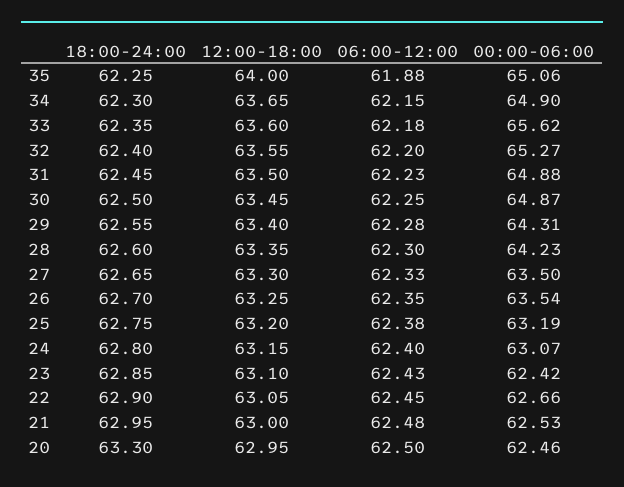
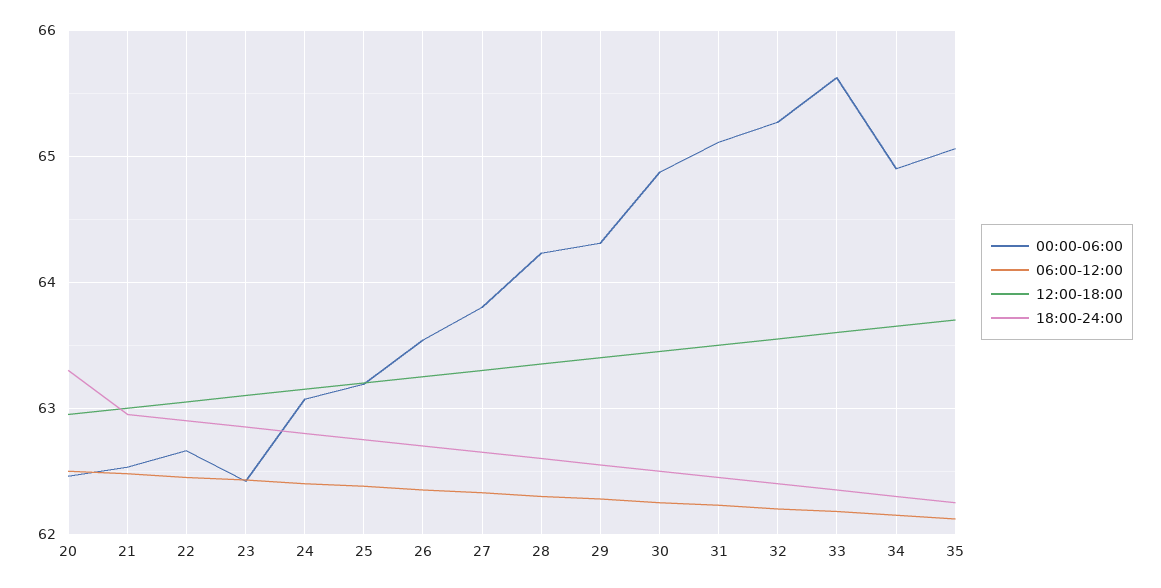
  {
    "18:00-24:00": {
      "35": 62.25,
      "34": 62.3,
      "33": 62.35,
      "32": 62.4,
      "31": 62.45,
      "30": 62.5,
      "29": 62.55,
      "28": 62.6,
      "27": 62.65,
      "26": 62.7,
      "25": 62.75,
      "24": 62.8,
      "23": 62.85,
      "22": 62.9,
      "21": 62.95,
      "20": 63.3
    },
    "12:00-18:00": {
-     "35": 64,
+     "35": 63.7,
      "34": 63.65,
      "33": 63.6,
      "32": 63.55,
      "31": 63.5,
      "30": 63.45,
      "29": 63.4,
      "28": 63.35,
      "27": 63.3,
      "26": 63.25,
      "25": 63.2,
      "24": 63.15,
      "23": 63.1,
      "22": 63.05,
      "21": 63,
      "20": 62.95
    },
    "06:00-12:00": {
-     "35": 61.88,
+     "35": 62.1,
      "34": 62.15,
      "33": 62.18,
      "32": 62.2,
      "31": 62.23,
      "30": 62.25,
      "29": 62.28,
      "28": 62.3,
      "27": 62.33,
      "26": 62.35,
      "25": 62.38,
      "24": 62.4,
      "23": 62.43,
      "22": 62.45,
      "21": 62.48,
      "20": 62.5
    },
    "00:00-06:00": {
      "35": 65.06,
      "34": 64.9,
      "33": 65.62,
      "32": 65.27,
-     "31": 64.88,
+     "31": 65.1,
      "30": 64.87,
      "29": 64.31,
      "28": 64.23,
-     "27": 63.5,
+     "27": 63.8,
      "26": 63.54,
      "25": 63.19,
      "24": 63.07,
      "23": 62.42,
      "22": 62.66,
      "21": 62.53,
      "20": 62.46
    }
  }

